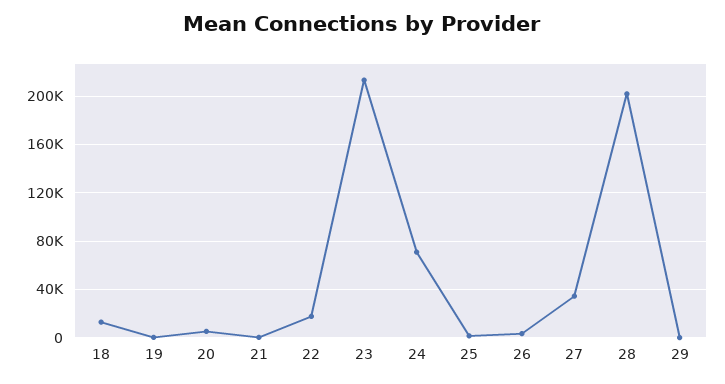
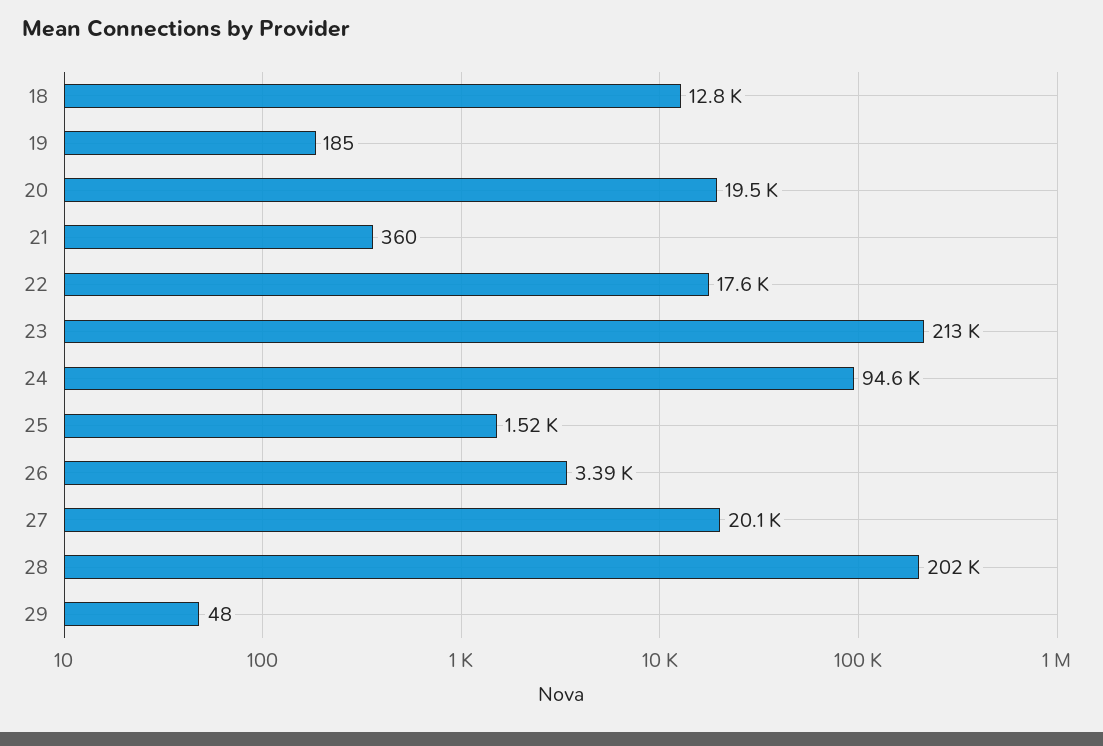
  {
    "18": 12800,
    "19": 185,
-   "20": 5000,
+   "20": 19500,
    "21": 360,
    "22": 17600,
    "23": 213000,
-   "24": 70000,
+   "24": 94600,
    "25": 1520,
    "26": 3390,
-   "27": 35000,
+   "27": 20100,
    "28": 202000,
    "29": 48
  }

